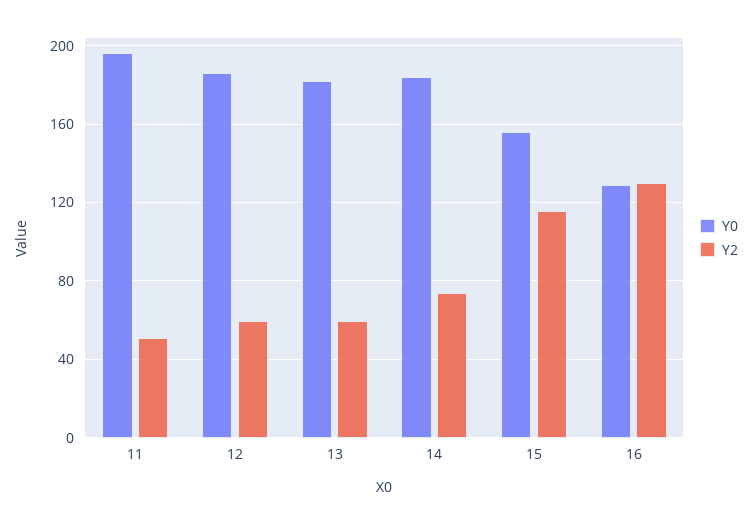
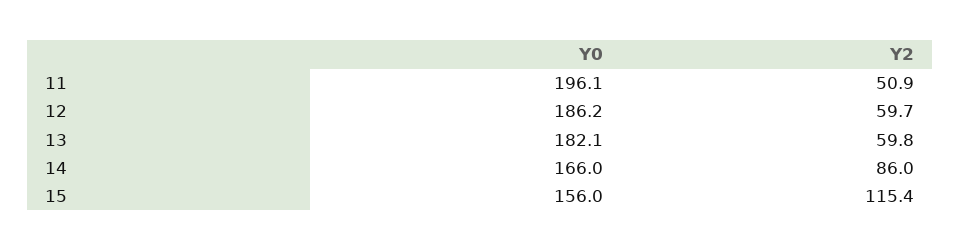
  {
    "Y0": {
      "11": 196.1,
      "12": 186.2,
      "13": 182.1,
-     "14": 185,
+     "14": 166,
-     "15": 156,
+     "15": 156
-     "16": 130
    },
    "Y2": {
      "11": 50.9,
      "12": 59.7,
      "13": 59.8,
-     "14": 75,
+     "14": 86,
-     "15": 115.4,
+     "15": 115.4
-     "16": 130
    }
  }

